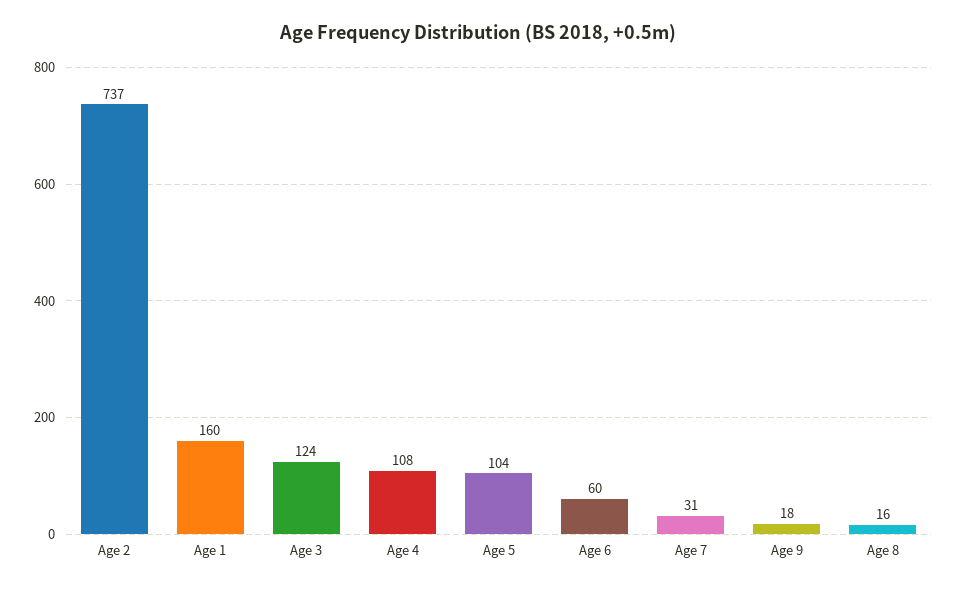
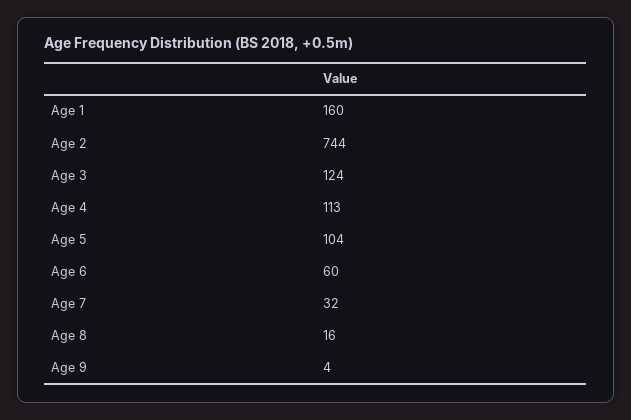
  {
-   "Age 2": 737,
+   "Age 2": 744,
    "Age 1": 160,
    "Age 3": 124,
-   "Age 4": 108,
+   "Age 4": 113,
    "Age 5": 104,
    "Age 6": 60,
-   "Age 7": 31,
+   "Age 7": 32,
-   "Age 9": 18,
+   "Age 9": 4,
    "Age 8": 16
  }

